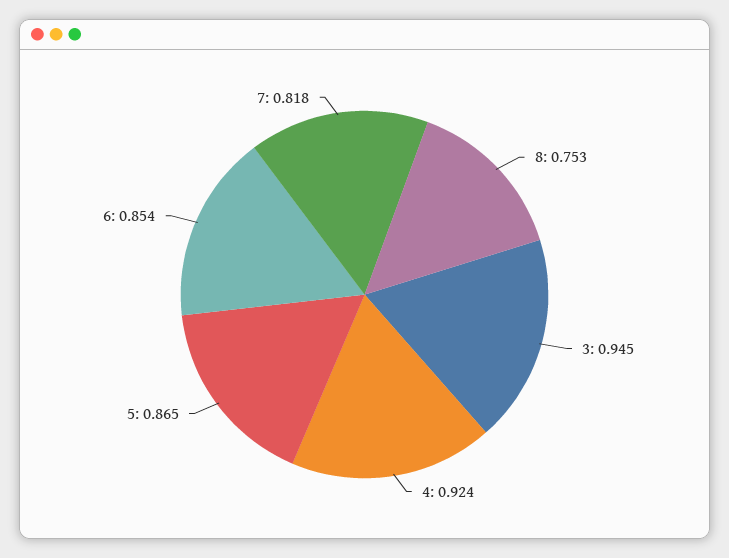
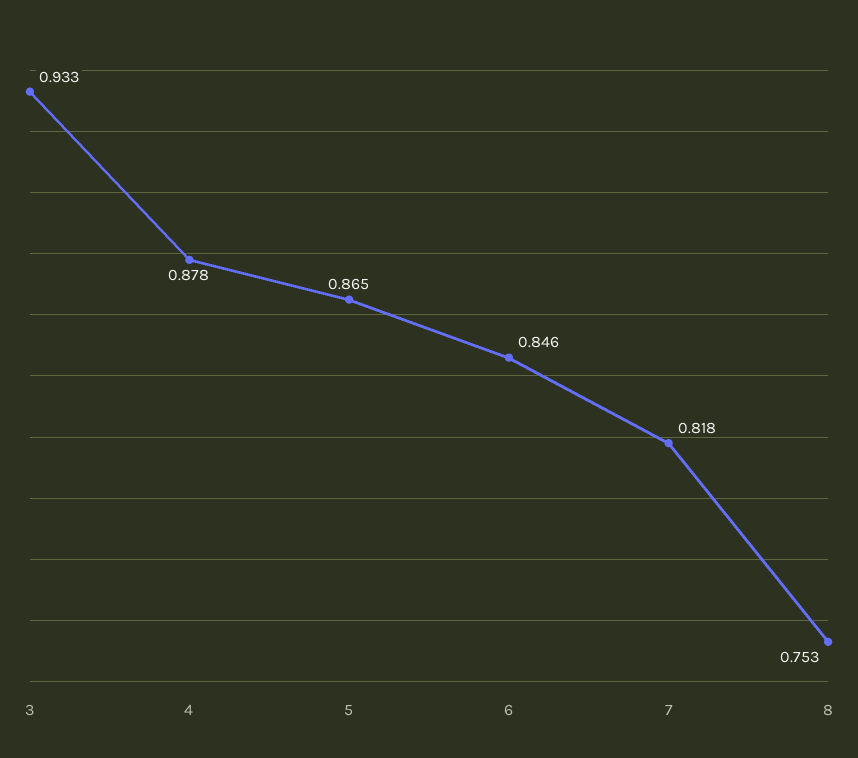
  {
    "8": 0.753,
-   "3": 0.945,
+   "3": 0.933,
-   "4": 0.924,
+   "4": 0.878,
    "5": 0.865,
-   "6": 0.854,
+   "6": 0.846,
    "7": 0.818
  }

